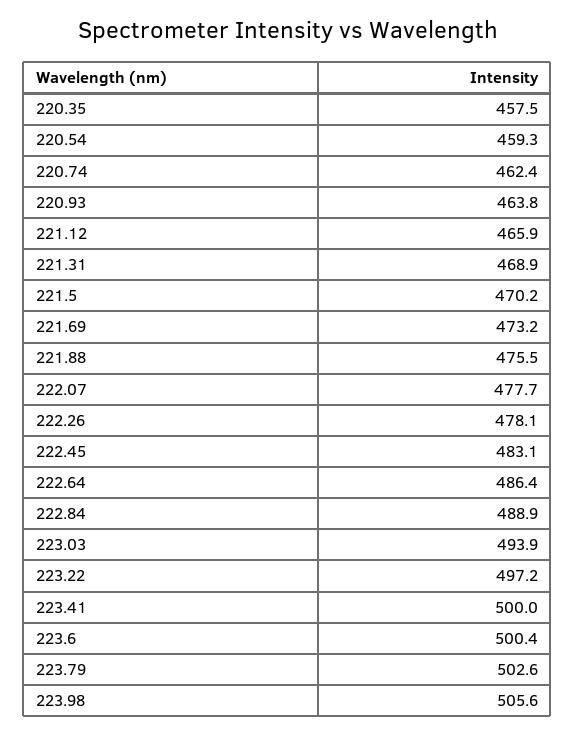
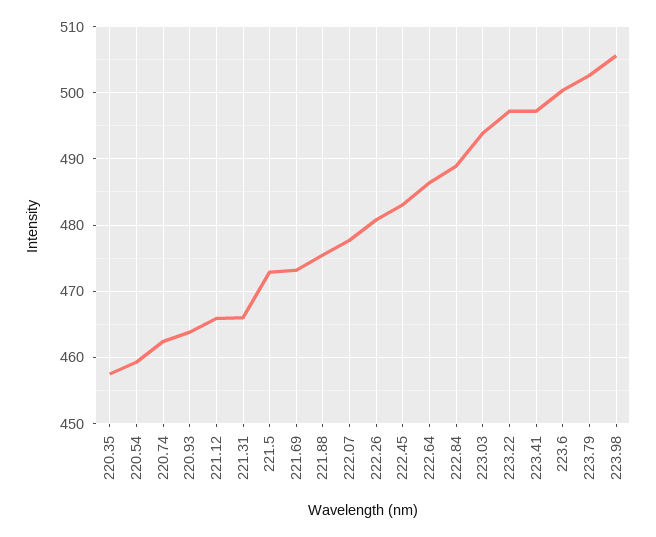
  {
    "220.35": 457.5,
    "220.54": 459.3,
    "220.74": 462.4,
    "220.93": 463.8,
    "221.12": 465.9,
-   "221.31": 468.9,
+   "221.31": 466,
-   "221.5": 470.2,
+   "221.5": 473,
    "221.69": 473.2,
    "221.88": 475.5,
    "222.07": 477.7,
-   "222.26": 478.1,
+   "222.26": 481,
    "222.45": 483.1,
    "222.64": 486.4,
    "222.84": 488.9,
    "223.03": 493.9,
    "223.22": 497.2,
-   "223.41": 500,
+   "223.41": 497,
    "223.6": 500.4,
    "223.79": 502.6,
    "223.98": 505.6
  }

